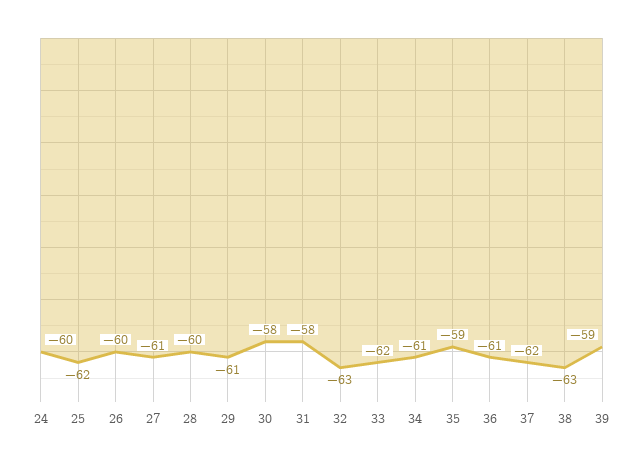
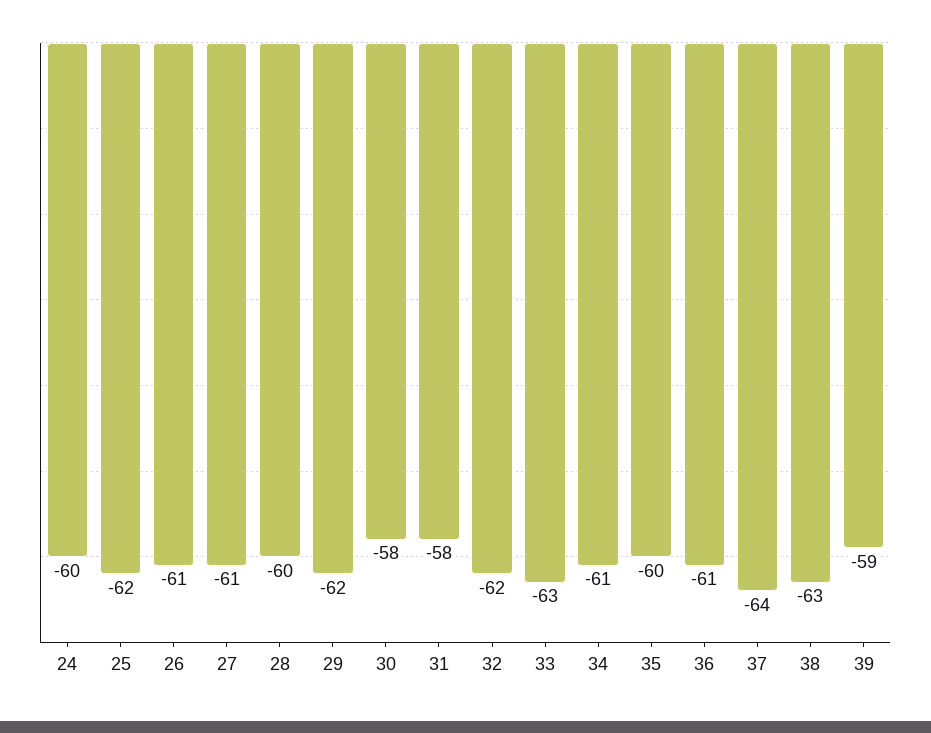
  {
    "24": -60,
    "25": -62,
-   "26": -60,
+   "26": -61,
    "27": -61,
    "28": -60,
-   "29": -61,
+   "29": -62,
    "30": -58,
    "31": -58,
-   "32": -63,
+   "32": -62,
-   "33": -62,
+   "33": -63,
    "34": -61,
-   "35": -59,
+   "35": -60,
    "36": -61,
-   "37": -62,
+   "37": -64,
    "38": -63,
    "39": -59
  }

